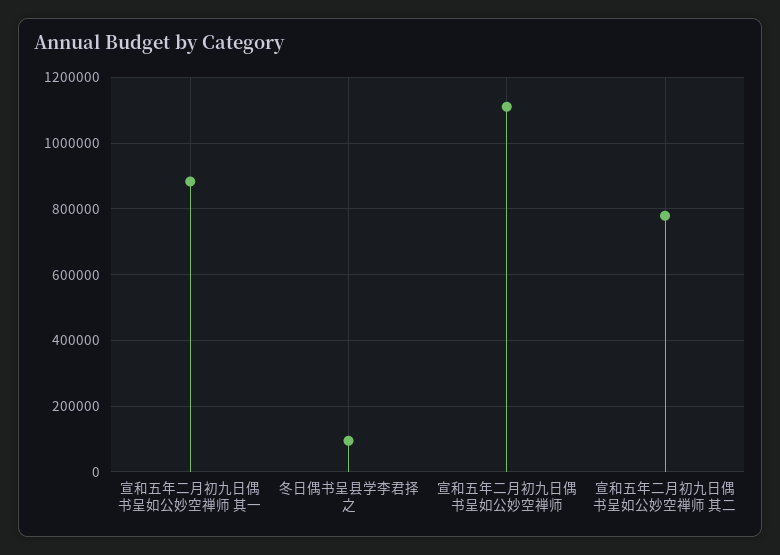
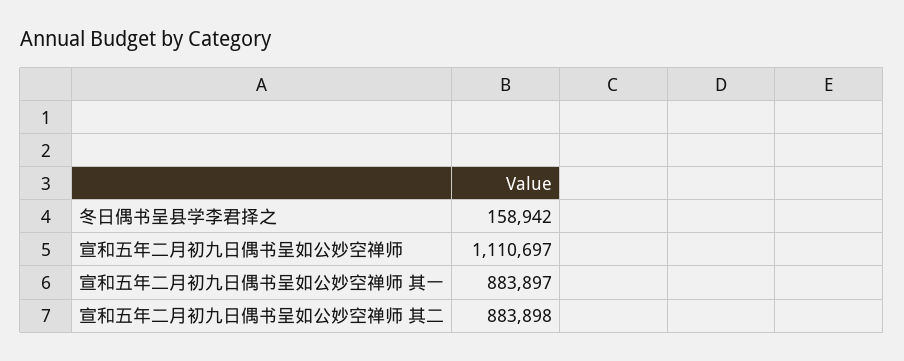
  {
    "宣和五年二月初九日偶书呈如公妙空禅师 其一": 883897,
-   "冬日偶书呈县学李君择之": 100000,
+   "冬日偶书呈县学李君择之": 158942,
    "宣和五年二月初九日偶书呈如公妙空禅师": 1110697,
-   "宣和五年二月初九日偶书呈如公妙空禅师 其二": 780000
+   "宣和五年二月初九日偶书呈如公妙空禅师 其二": 883898
  }

